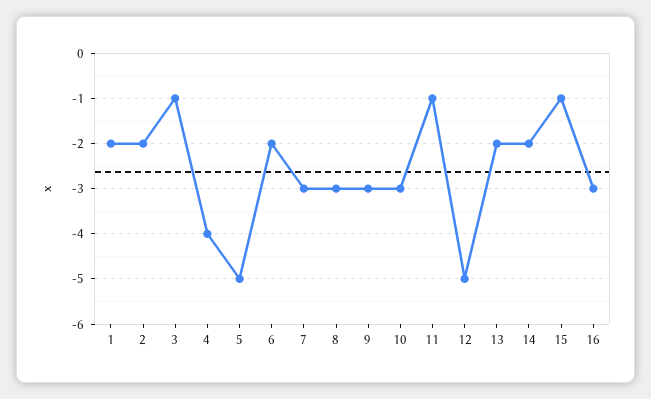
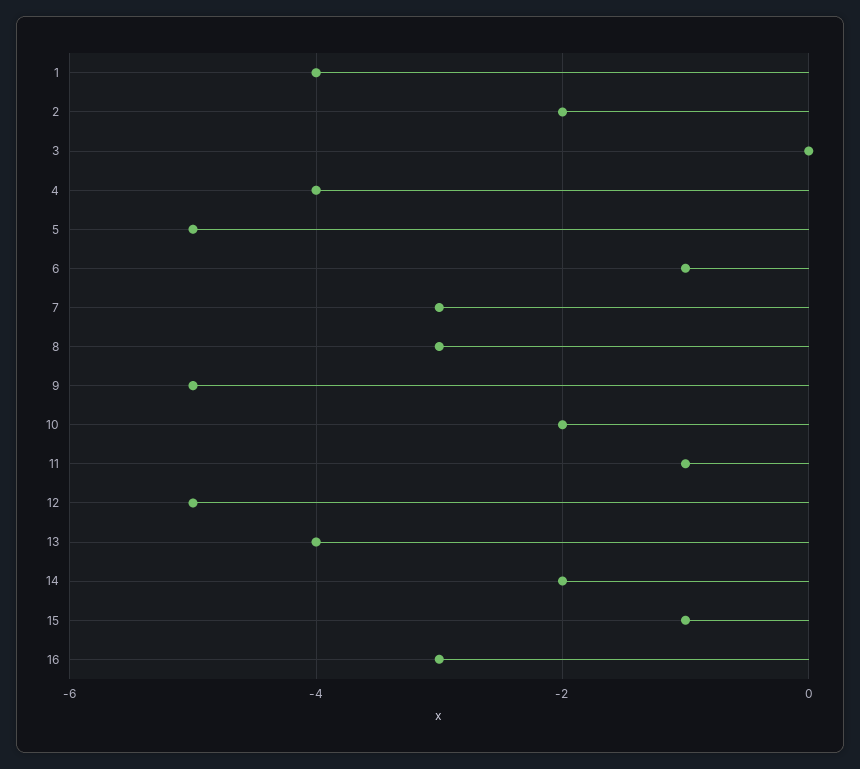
  {
-   "1": -2,
+   "1": -4,
    "2": -2,
-   "3": -1,
+   "3": 0,
    "4": -4,
    "5": -5,
-   "6": -2,
+   "6": -1,
    "7": -3,
    "8": -3,
-   "9": -3,
+   "9": -5,
-   "10": -3,
+   "10": -2,
    "11": -1,
    "12": -5,
-   "13": -2,
+   "13": -4,
    "14": -2,
    "15": -1,
    "16": -3
  }

